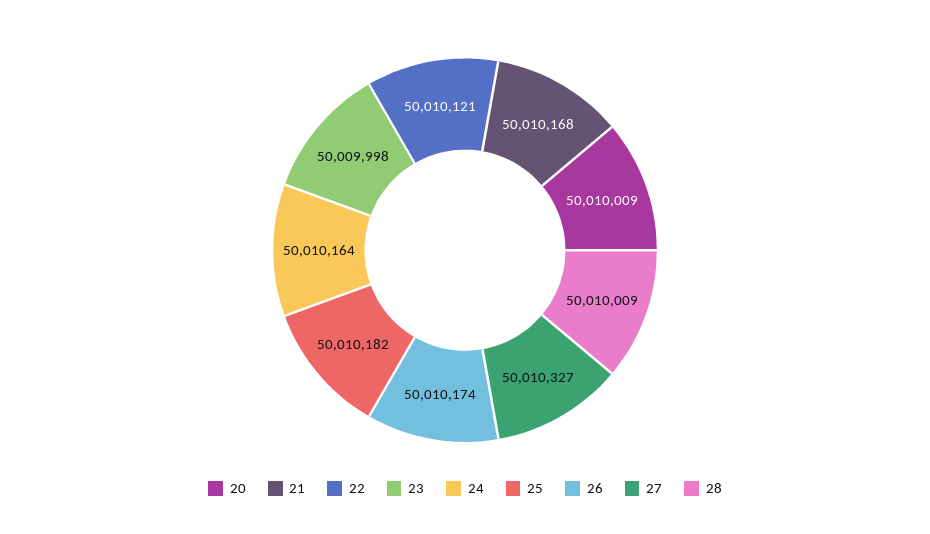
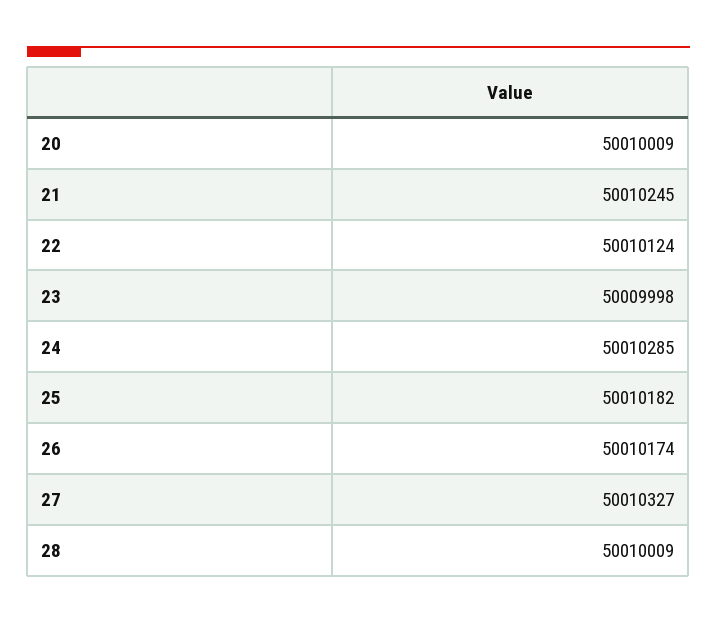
  {
    "20": 50010009,
-   "21": 50010168,
+   "21": 50010245,
-   "22": 50010121,
+   "22": 50010124,
    "23": 50009998,
-   "24": 50010164,
+   "24": 50010285,
    "25": 50010182,
    "26": 50010174,
    "27": 50010327,
    "28": 50010009
  }

